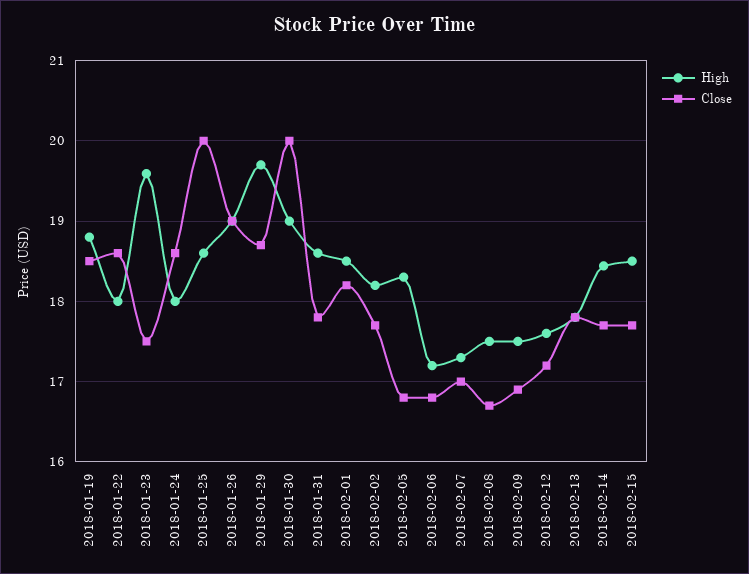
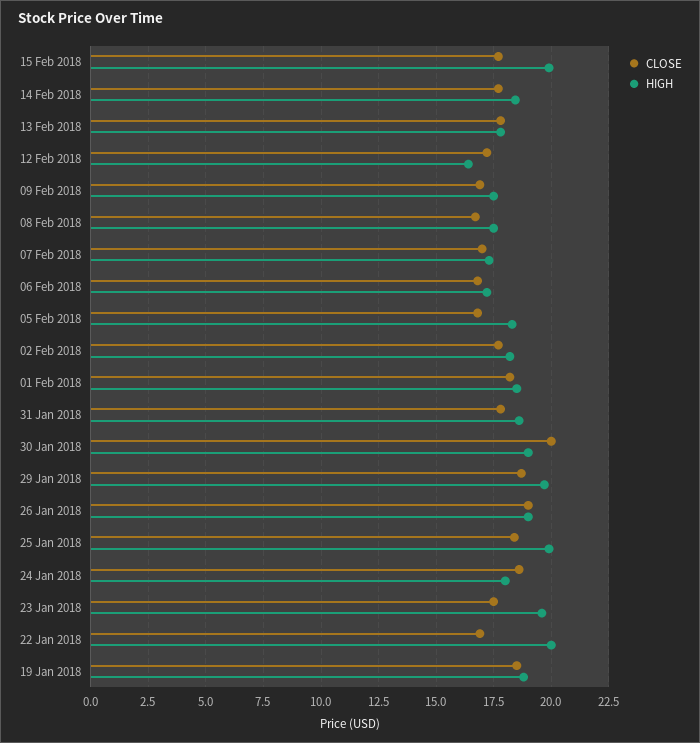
  {
    "High": {
      "2018-01-19": 18.8,
-     "2018-01-22": 18,
+     "2018-01-22": 20,
      "2018-01-23": 19.6,
      "2018-01-24": 18,
-     "2018-01-25": 18.6,
+     "2018-01-25": 20,
      "2018-01-26": 19,
      "2018-01-29": 19.7,
      "2018-01-30": 19,
      "2018-01-31": 18.6,
      "2018-02-01": 18.5,
      "2018-02-02": 18.2,
      "2018-02-05": 18.3,
      "2018-02-06": 17.2,
      "2018-02-07": 17.3,
      "2018-02-08": 17.5,
      "2018-02-09": 17.5,
-     "2018-02-12": 17.6,
+     "2018-02-12": 16.5,
      "2018-02-13": 17.8,
      "2018-02-14": 18.4,
-     "2018-02-15": 18.5
+     "2018-02-15": 20
    },
    "Close": {
      "2018-01-19": 18.5,
-     "2018-01-22": 18.6,
+     "2018-01-22": 17,
      "2018-01-23": 17.5,
      "2018-01-24": 18.6,
-     "2018-01-25": 20,
+     "2018-01-25": 18.5,
      "2018-01-26": 19,
      "2018-01-29": 18.7,
      "2018-01-30": 20,
      "2018-01-31": 17.8,
      "2018-02-01": 18.2,
      "2018-02-02": 17.7,
      "2018-02-05": 16.8,
      "2018-02-06": 16.8,
      "2018-02-07": 17,
      "2018-02-08": 16.7,
      "2018-02-09": 16.9,
      "2018-02-12": 17.2,
      "2018-02-13": 17.8,
      "2018-02-14": 17.7,
      "2018-02-15": 17.7
    }
  }

